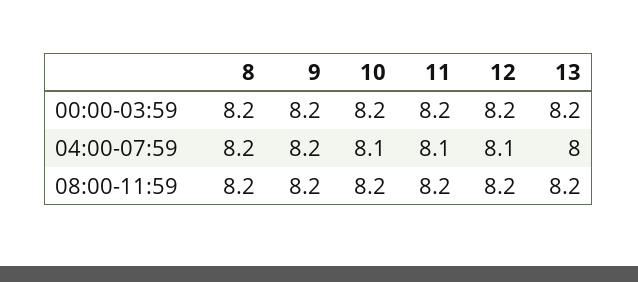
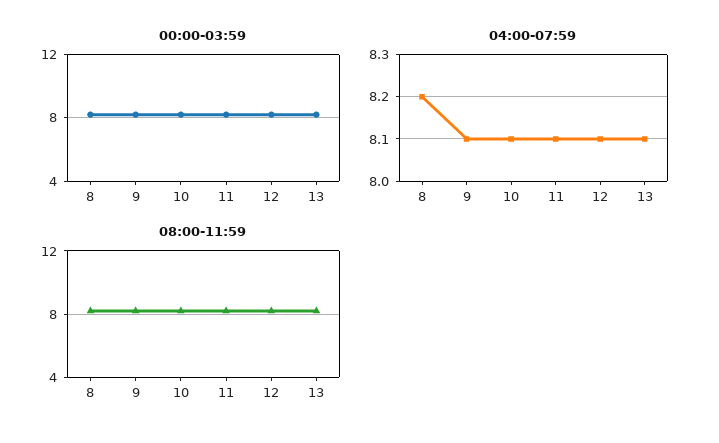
  {
    "00:00-03:59": {
      "8": 8.2,
      "9": 8.2,
      "10": 8.2,
      "11": 8.2,
      "12": 8.2,
      "13": 8.2
    },
    "04:00-07:59": {
      "8": 8.2,
-     "9": 8.2,
+     "9": 8.1,
      "10": 8.1,
      "11": 8.1,
      "12": 8.1,
-     "13": 8
+     "13": 8.1
    },
    "08:00-11:59": {
      "8": 8.2,
      "9": 8.2,
      "10": 8.2,
      "11": 8.2,
      "12": 8.2,
      "13": 8.2
    }
  }

